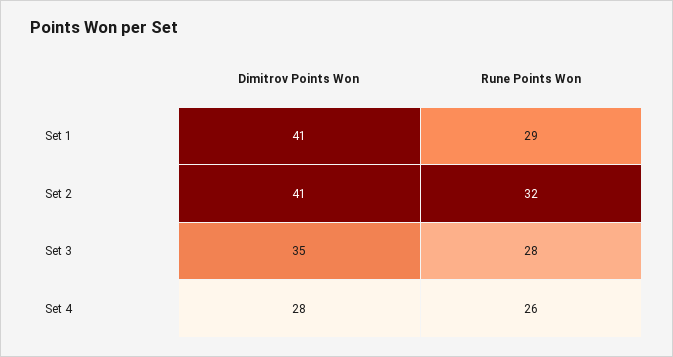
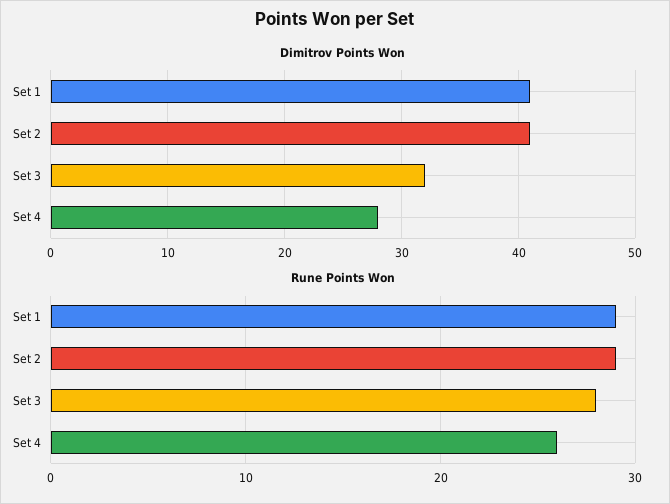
  {
    "Dimitrov Points Won": {
      "Set 1": 41,
      "Set 2": 41,
-     "Set 3": 35,
+     "Set 3": 32,
      "Set 4": 28
    },
    "Rune Points Won": {
      "Set 1": 29,
-     "Set 2": 32,
+     "Set 2": 29,
      "Set 3": 28,
      "Set 4": 26
    }
  }

